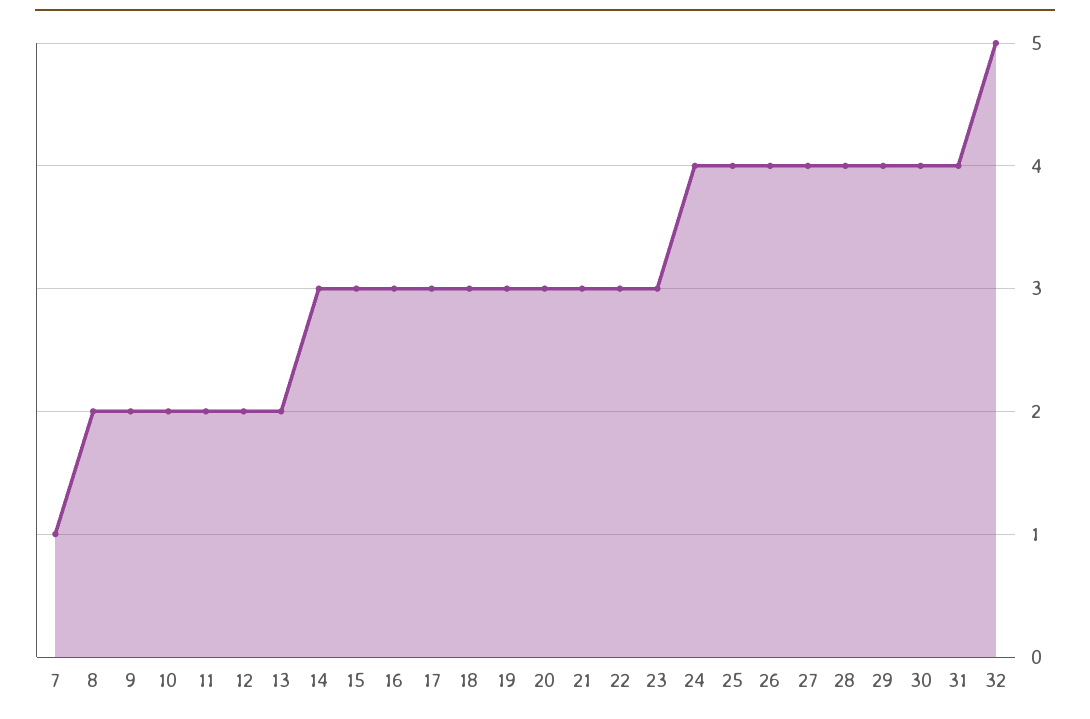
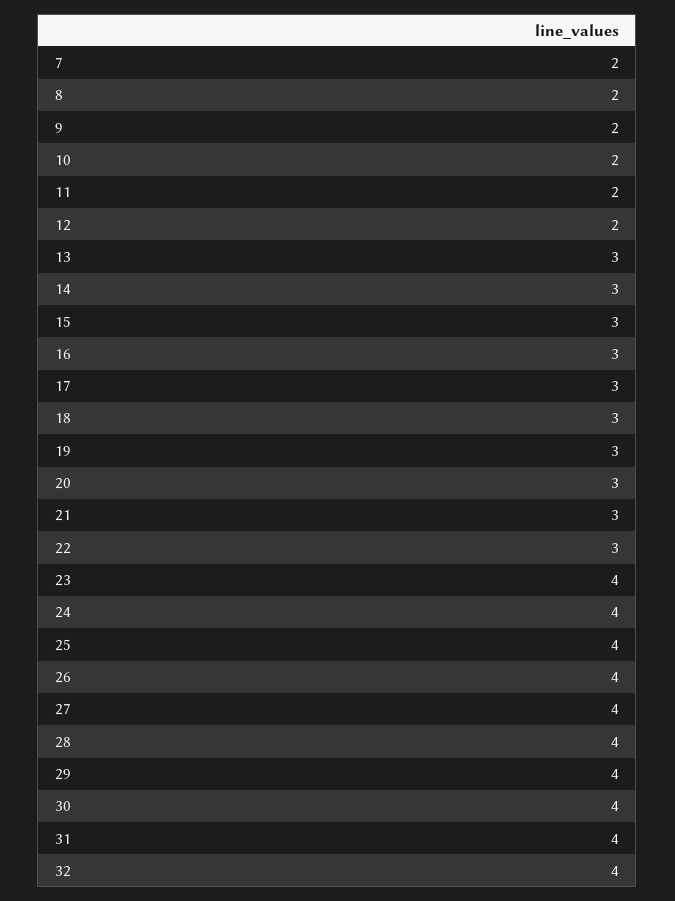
  {
-   "7": 1,
+   "7": 2,
    "8": 2,
    "9": 2,
    "10": 2,
    "11": 2,
    "12": 2,
-   "13": 2,
+   "13": 3,
    "14": 3,
    "15": 3,
    "16": 3,
    "17": 3,
    "18": 3,
    "19": 3,
    "20": 3,
    "21": 3,
    "22": 3,
-   "23": 3,
+   "23": 4,
    "24": 4,
    "25": 4,
    "26": 4,
    "27": 4,
    "28": 4,
    "29": 4,
    "30": 4,
    "31": 4,
-   "32": 5
+   "32": 4
  }

